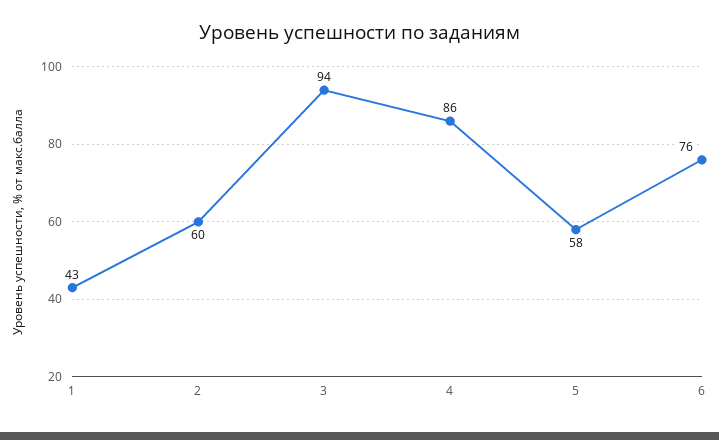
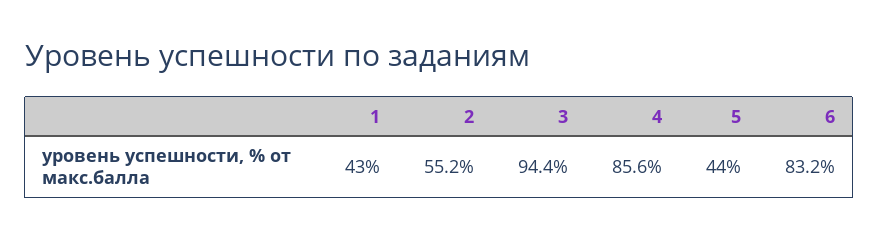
  {
    "1": 43,
-   "2": 60,
+   "2": 55.2,
    "3": 94.4,
    "4": 85.6,
-   "5": 58,
+   "5": 44,
-   "6": 76
+   "6": 83.2
  }

